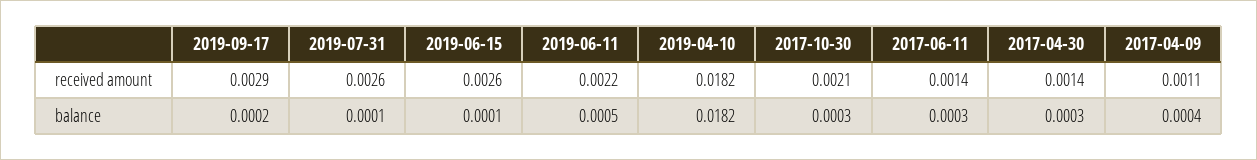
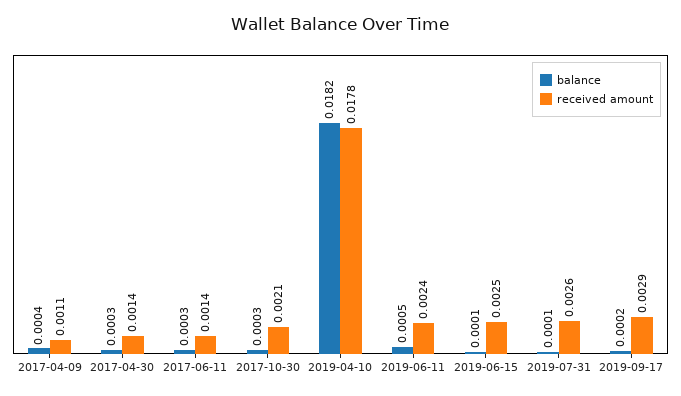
  {
    "received amount": {
      "2019-09-17": 0.0029,
      "2019-07-31": 0.0026,
-     "2019-06-15": 0.0026,
+     "2019-06-15": 0.0025,
-     "2019-06-11": 0.0022,
+     "2019-06-11": 0.0024,
-     "2019-04-10": 0.0182,
+     "2019-04-10": 0.0178,
      "2017-10-30": 0.0021,
      "2017-06-11": 0.0014,
      "2017-04-30": 0.0014,
      "2017-04-09": 0.0011
    },
    "balance": {
      "2019-09-17": 0.0002,
      "2019-07-31": 0.0001,
      "2019-06-15": 0.0001,
      "2019-06-11": 0.0005,
      "2019-04-10": 0.0182,
      "2017-10-30": 0.0003,
      "2017-06-11": 0.0003,
      "2017-04-30": 0.0003,
      "2017-04-09": 0.0004
    }
  }

